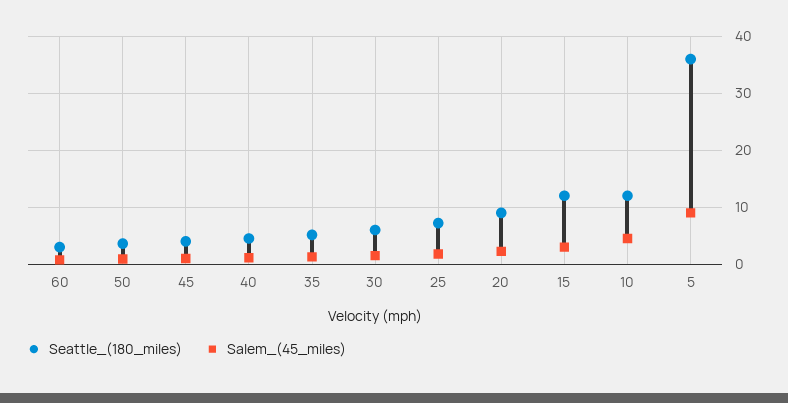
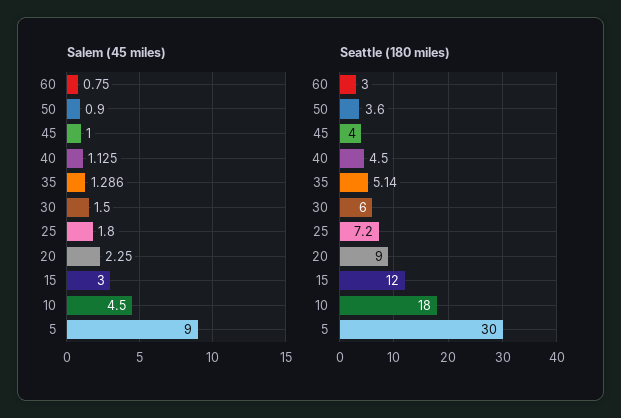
  {
    "Seattle_(180_miles)": {
      "60": 3,
      "50": 3.6,
      "45": 4,
      "40": 4.5,
      "35": 5.14,
      "30": 6,
      "25": 7.2,
      "20": 9,
      "15": 12,
-     "10": 12,
+     "10": 18,
-     "5": 36
+     "5": 30
    },
    "Salem_(45_miles)": {
      "60": 0.75,
      "50": 0.9,
      "45": 1,
      "40": 1.125,
      "35": 1.286,
      "30": 1.5,
      "25": 1.8,
      "20": 2.25,
      "15": 3,
      "10": 4.5,
      "5": 9
    }
  }

